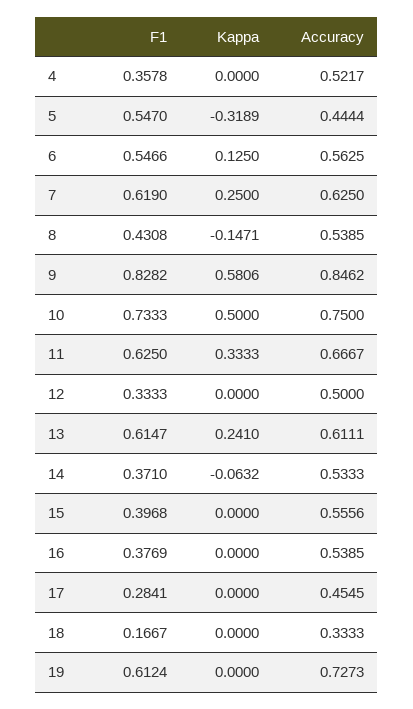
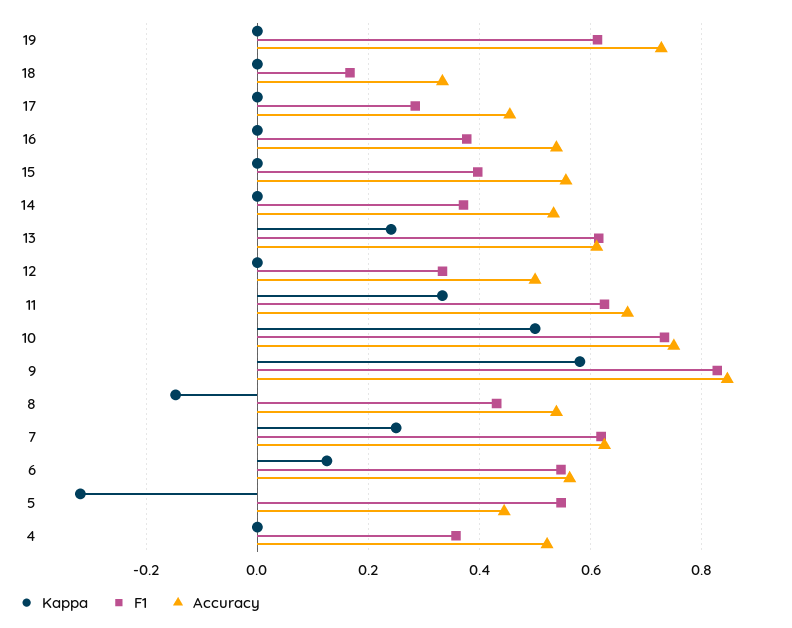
  {
    "F1": {
      "4": 0.3578,
      "5": 0.547,
      "6": 0.5466,
      "7": 0.619,
      "8": 0.4308,
      "9": 0.8282,
      "10": 0.7333,
      "11": 0.625,
      "12": 0.3333,
      "13": 0.6147,
      "14": 0.371,
      "15": 0.3968,
      "16": 0.3769,
      "17": 0.2841,
      "18": 0.1667,
      "19": 0.6124
    },
    "Kappa": {
      "4": 0,
      "5": -0.3189,
      "6": 0.125,
      "7": 0.25,
      "8": -0.1471,
      "9": 0.5806,
      "10": 0.5,
      "11": 0.3333,
      "12": 0,
      "13": 0.241,
-     "14": -0.0632,
+     "14": 0,
      "15": 0,
      "16": 0,
      "17": 0,
      "18": 0,
      "19": 0
    },
    "Accuracy": {
      "4": 0.5217,
      "5": 0.4444,
      "6": 0.5625,
      "7": 0.625,
      "8": 0.5385,
      "9": 0.8462,
      "10": 0.75,
      "11": 0.6667,
      "12": 0.5,
      "13": 0.6111,
      "14": 0.5333,
      "15": 0.5556,
      "16": 0.5385,
      "17": 0.4545,
      "18": 0.3333,
      "19": 0.7273
    }
  }

